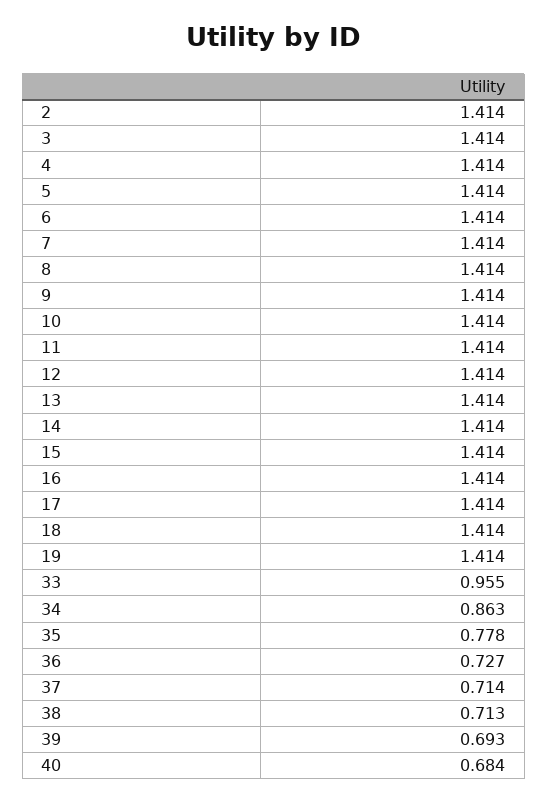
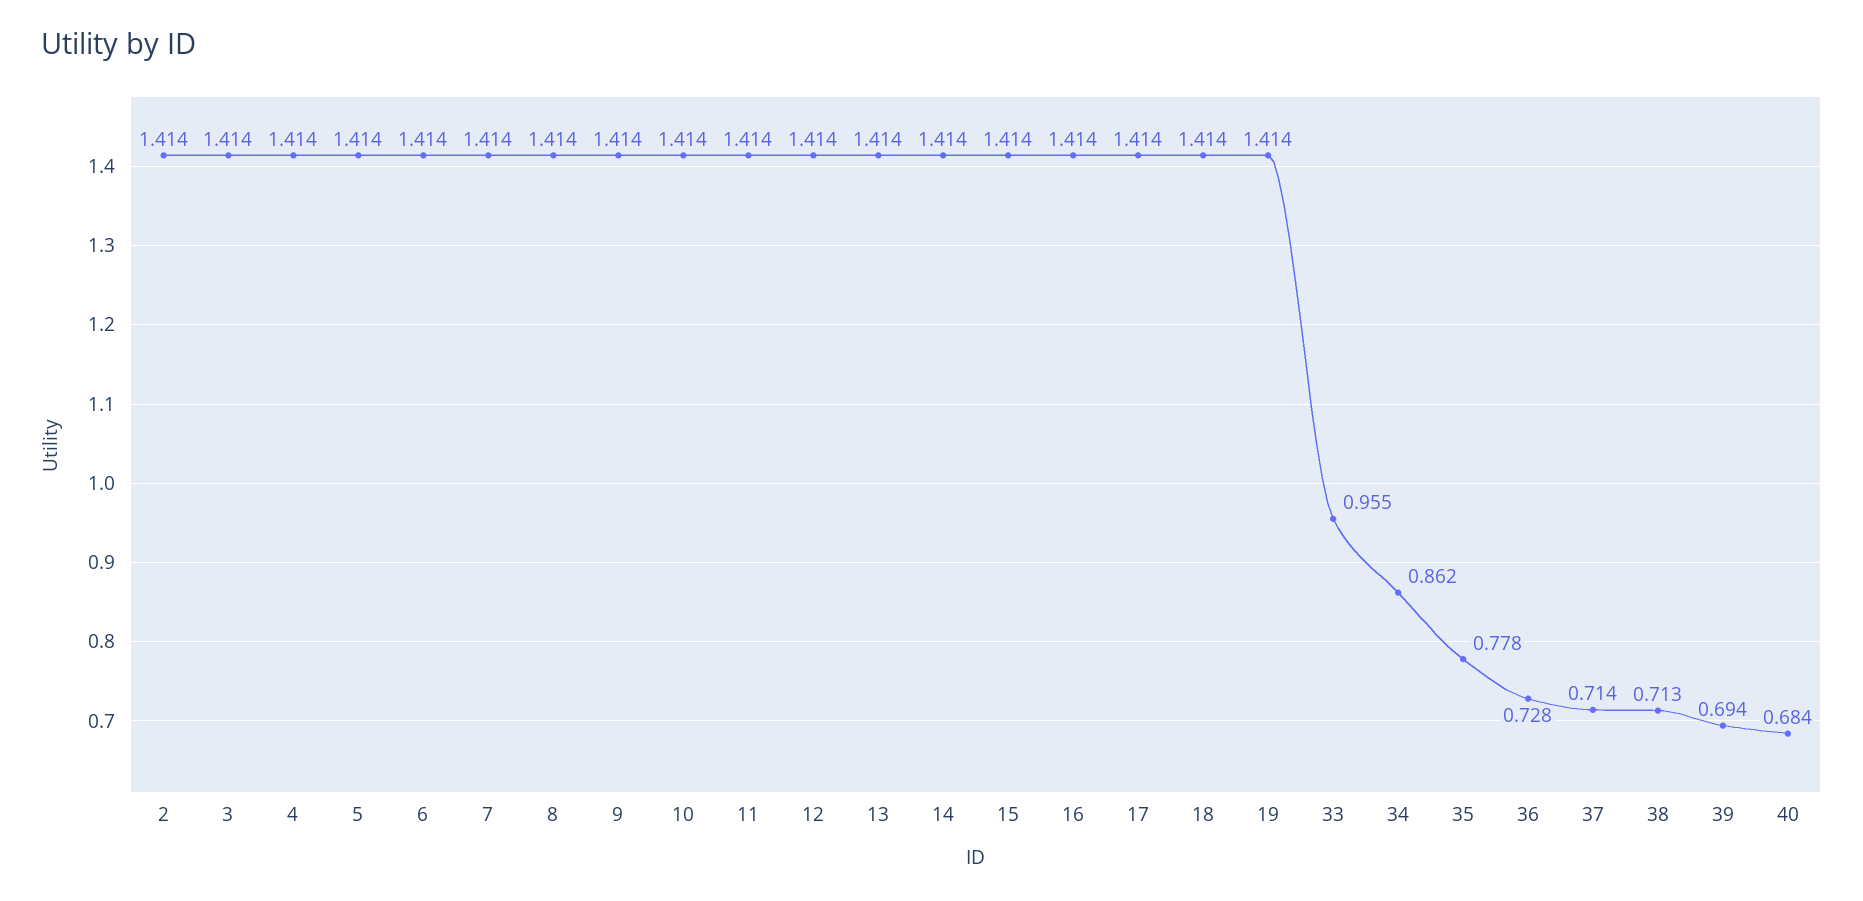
  {
    "2": 1.414,
    "3": 1.414,
    "4": 1.414,
    "5": 1.414,
    "6": 1.414,
    "7": 1.414,
    "8": 1.414,
    "9": 1.414,
    "10": 1.414,
    "11": 1.414,
    "12": 1.414,
    "13": 1.414,
    "14": 1.414,
    "15": 1.414,
    "16": 1.414,
    "17": 1.414,
    "18": 1.414,
    "19": 1.414,
    "33": 0.955,
-   "34": 0.863,
+   "34": 0.862,
    "35": 0.778,
-   "36": 0.727,
+   "36": 0.728,
    "37": 0.714,
    "38": 0.713,
-   "39": 0.693,
+   "39": 0.694,
    "40": 0.684
  }

